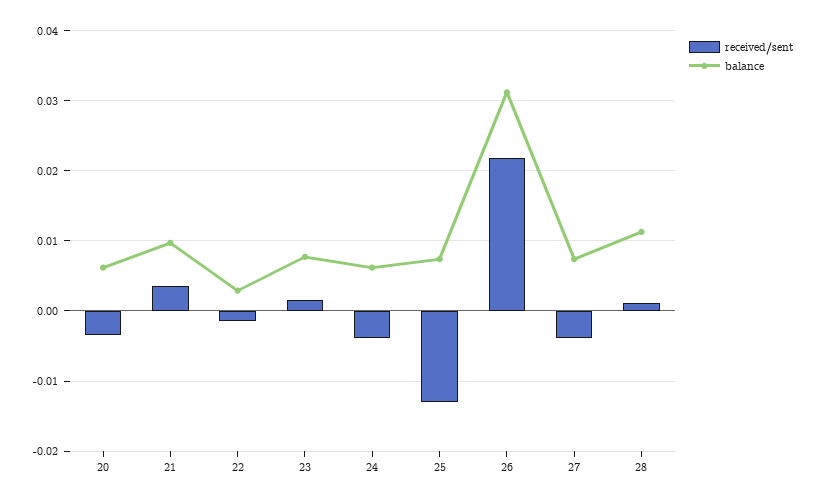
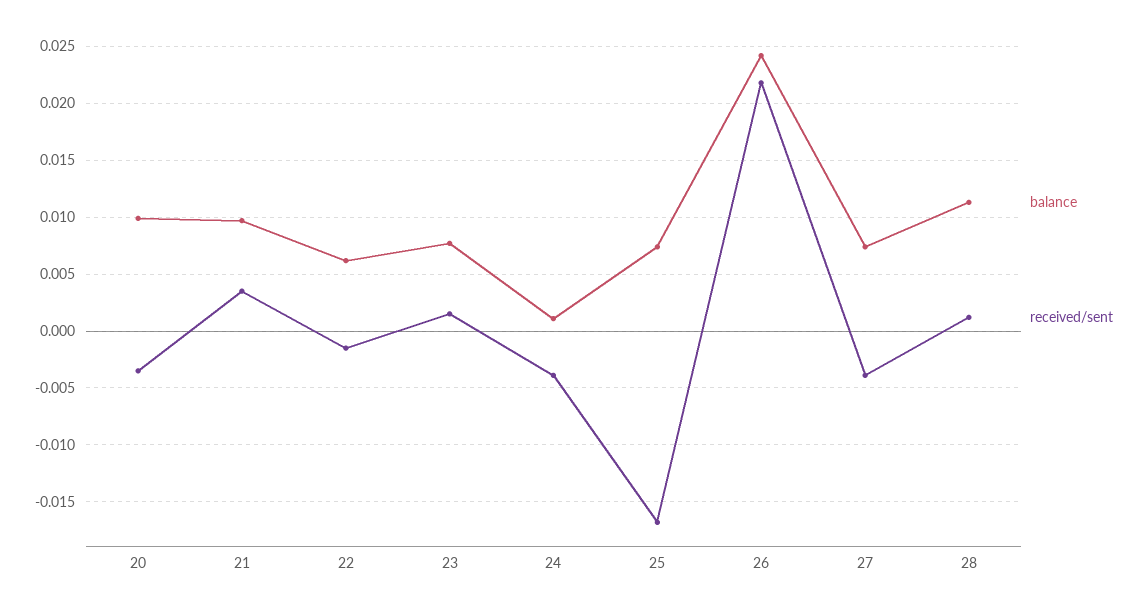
  {
    "received/sent": {
      "20": -0.004,
      "21": 0.004,
      "22": -0.002,
      "23": 0.002,
      "24": -0.004,
-     "25": -0.013,
+     "25": -0.017,
      "26": 0.022,
      "27": -0.004,
      "28": 0.001
    },
    "balance": {
-     "20": 0.006,
+     "20": 0.01,
      "21": 0.01,
-     "22": 0.003,
+     "22": 0.006,
      "23": 0.008,
-     "24": 0.006,
+     "24": 0.001,
      "25": 0.007,
-     "26": 0.031,
+     "26": 0.024,
      "27": 0.007,
      "28": 0.011
    }
  }

